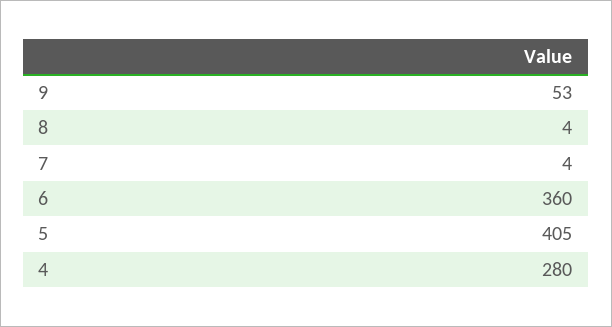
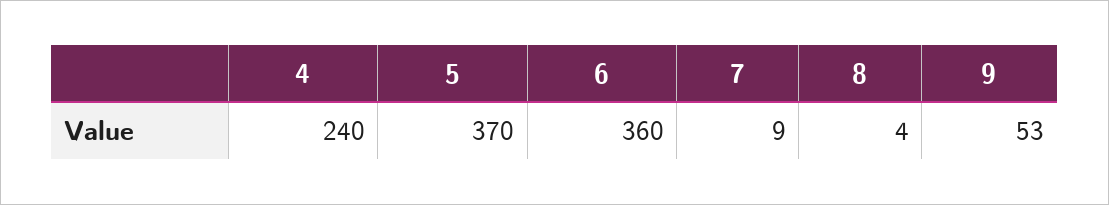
  {
    "9": 53,
    "8": 4,
-   "7": 4,
+   "7": 9,
    "6": 360,
-   "5": 405,
+   "5": 370,
-   "4": 280
+   "4": 240
  }

